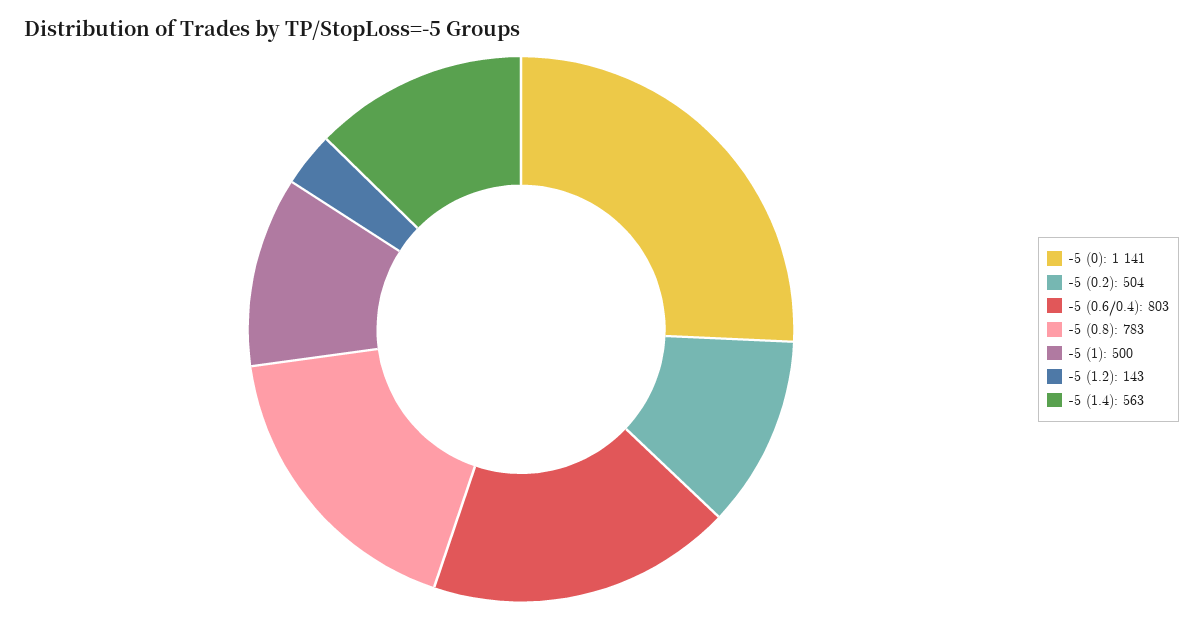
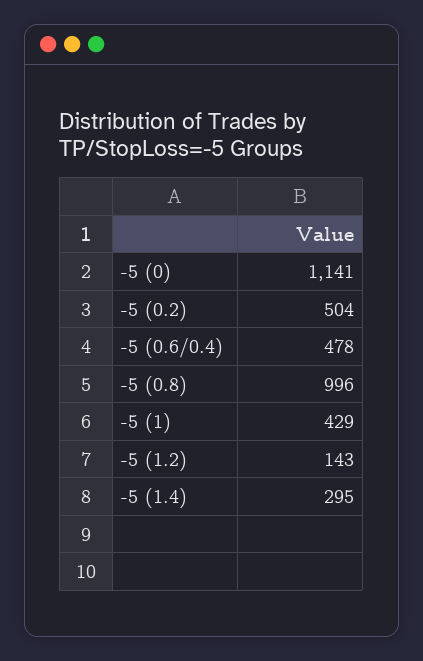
  {
    "-5 (0)": 1141,
    "-5 (0.2)": 504,
-   "-5 (0.6/0.4)": 803,
+   "-5 (0.6/0.4)": 478,
-   "-5 (0.8)": 783,
+   "-5 (0.8)": 996,
-   "-5 (1)": 500,
+   "-5 (1)": 429,
    "-5 (1.2)": 143,
-   "-5 (1.4)": 563
+   "-5 (1.4)": 295
  }

